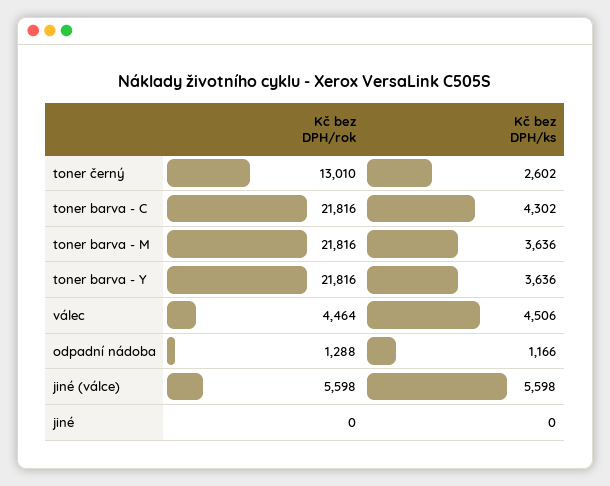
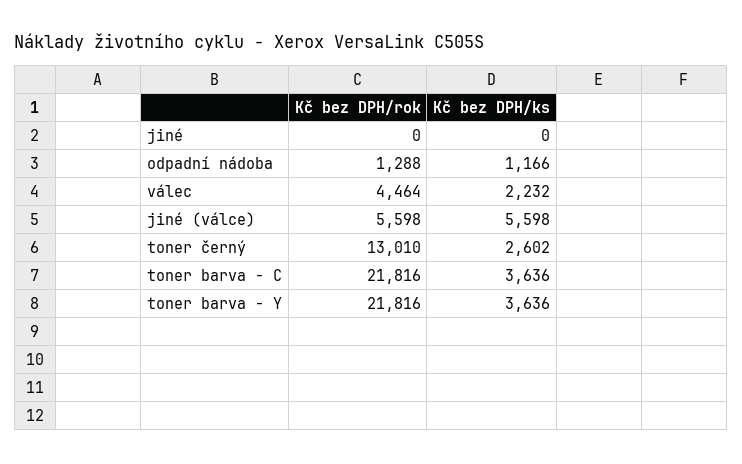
  {
    "Kč bez DPH/rok": {
      "toner černý": 13010,
      "toner barva - C": 21816,
-     "toner barva - M": 21816,
      "toner barva - Y": 21816,
      "válec": 4464,
      "odpadní nádoba": 1288,
      "jiné (válce)": 5598,
      "jiné": 0
    },
    "Kč bez DPH/ks": {
      "toner černý": 2602,
-     "toner barva - C": 4302,
+     "toner barva - C": 3636,
-     "toner barva - M": 3636,
      "toner barva - Y": 3636,
-     "válec": 4506,
+     "válec": 2232,
      "odpadní nádoba": 1166,
      "jiné (válce)": 5598,
      "jiné": 0
    }
  }

